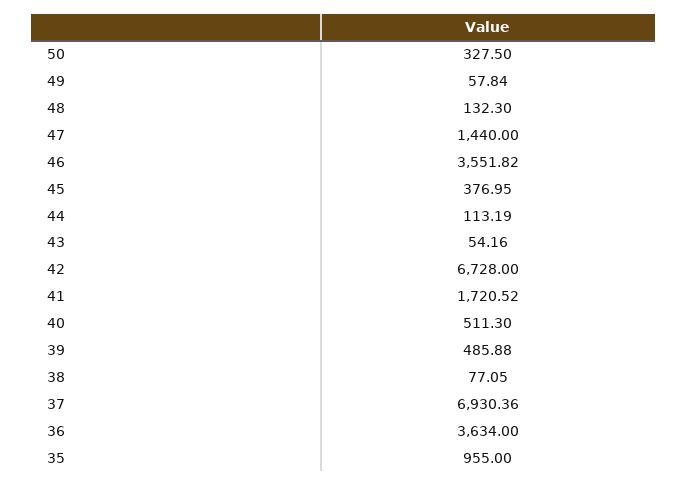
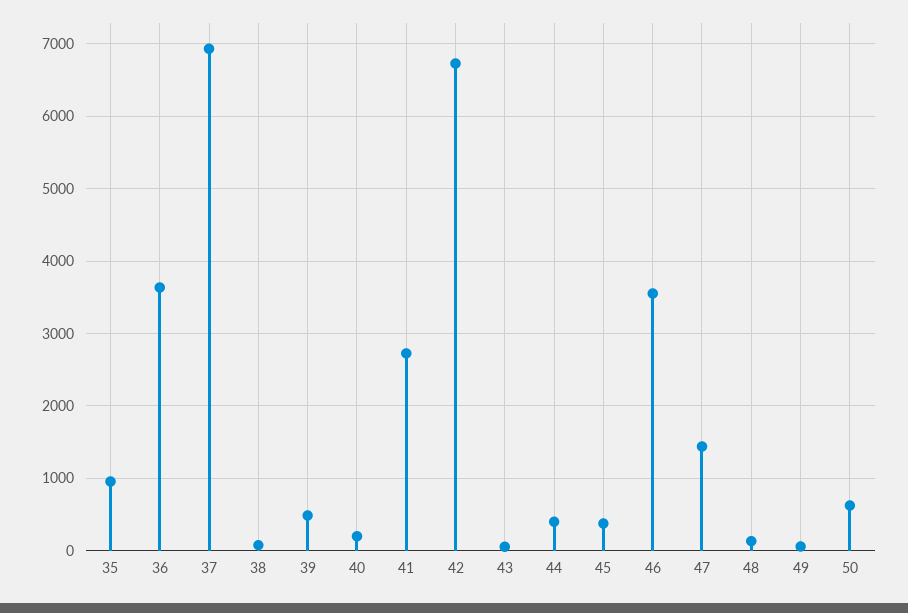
  {
-   "50": 327.5,
+   "50": 600,
    "49": 57.84,
    "48": 132.3,
    "47": 1440,
    "46": 3551.82,
    "45": 376.95,
-   "44": 113.19,
+   "44": 400,
    "43": 54.16,
    "42": 6728,
-   "41": 1720.52,
+   "41": 2700,
-   "40": 511.3,
+   "40": 200,
    "39": 485.88,
    "38": 77.05,
    "37": 6930.36,
    "36": 3634,
    "35": 955
  }

